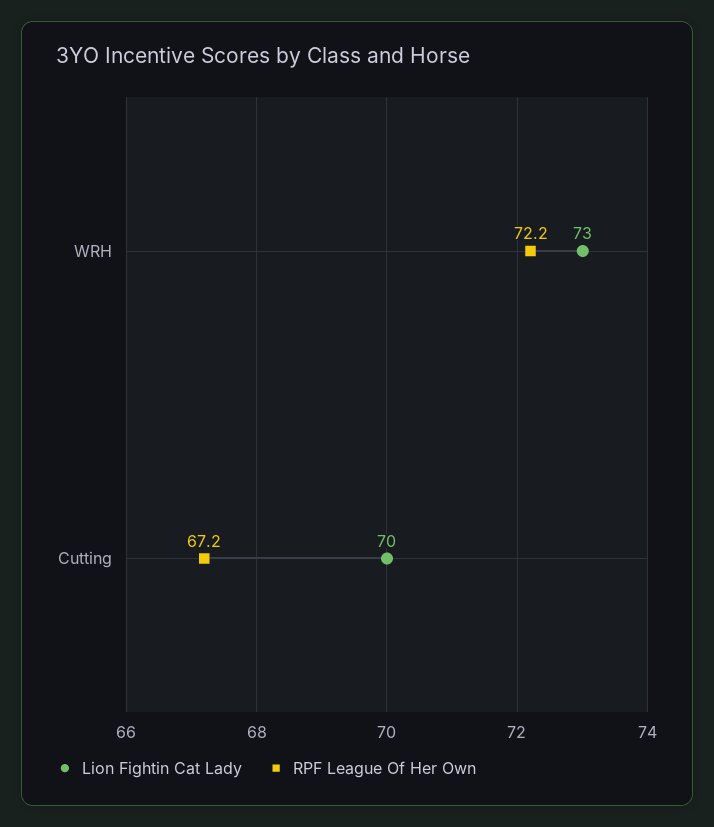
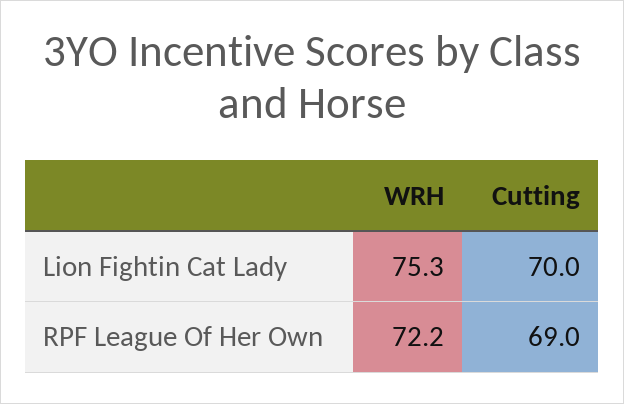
  {
    "Lion Fightin Cat Lady": {
-     "WRH": 73,
+     "WRH": 75.3,
      "Cutting": 70
    },
    "RPF League Of Her Own": {
      "WRH": 72.2,
-     "Cutting": 67.2
+     "Cutting": 69
    }
  }

